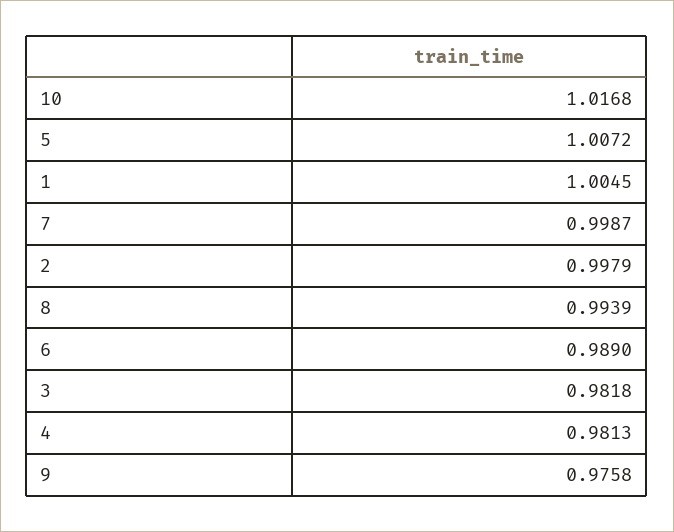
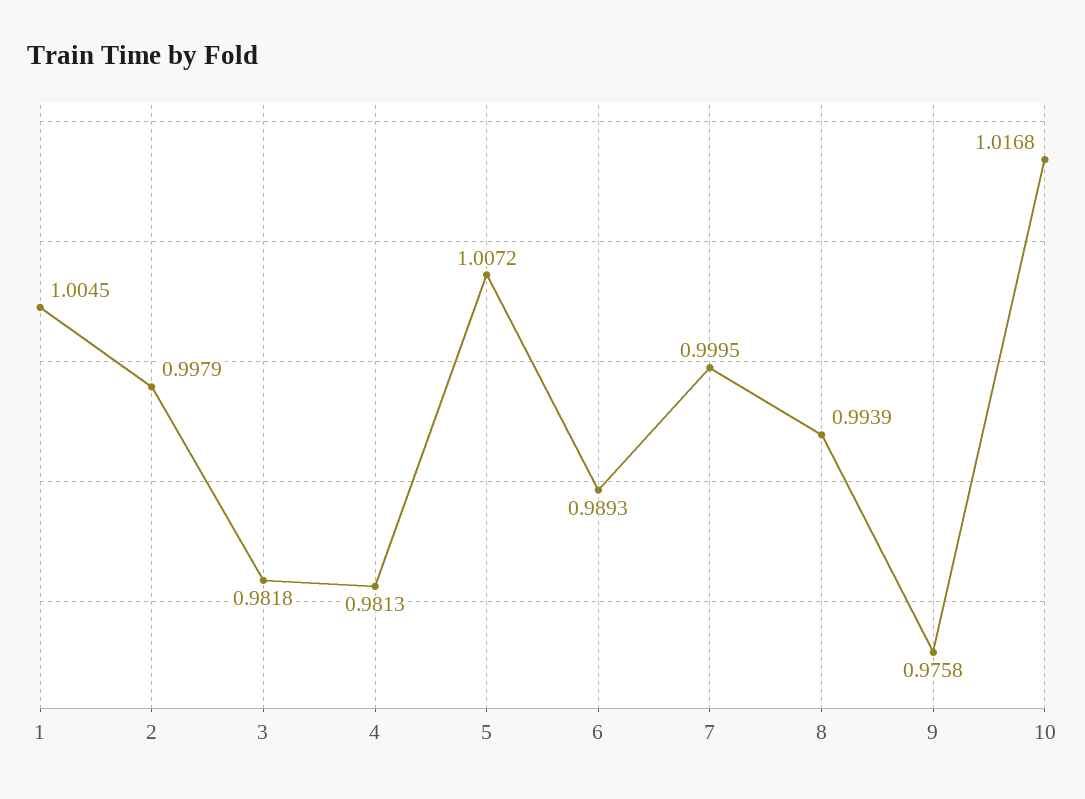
  {
    "10": 1.0168,
    "5": 1.0072,
    "1": 1.0045,
-   "7": 0.9987,
+   "7": 0.9995,
    "2": 0.9979,
    "8": 0.9939,
-   "6": 0.989,
+   "6": 0.9893,
    "3": 0.9818,
    "4": 0.9813,
    "9": 0.9758
  }

